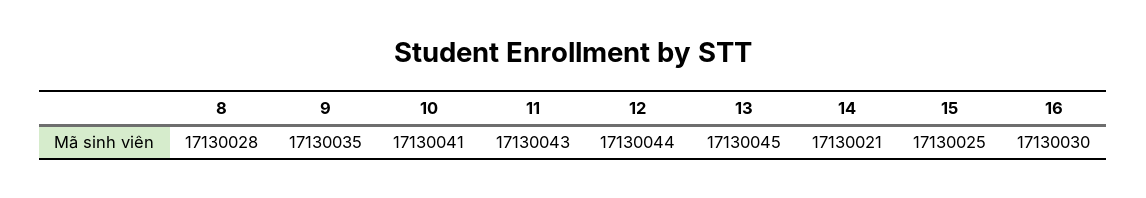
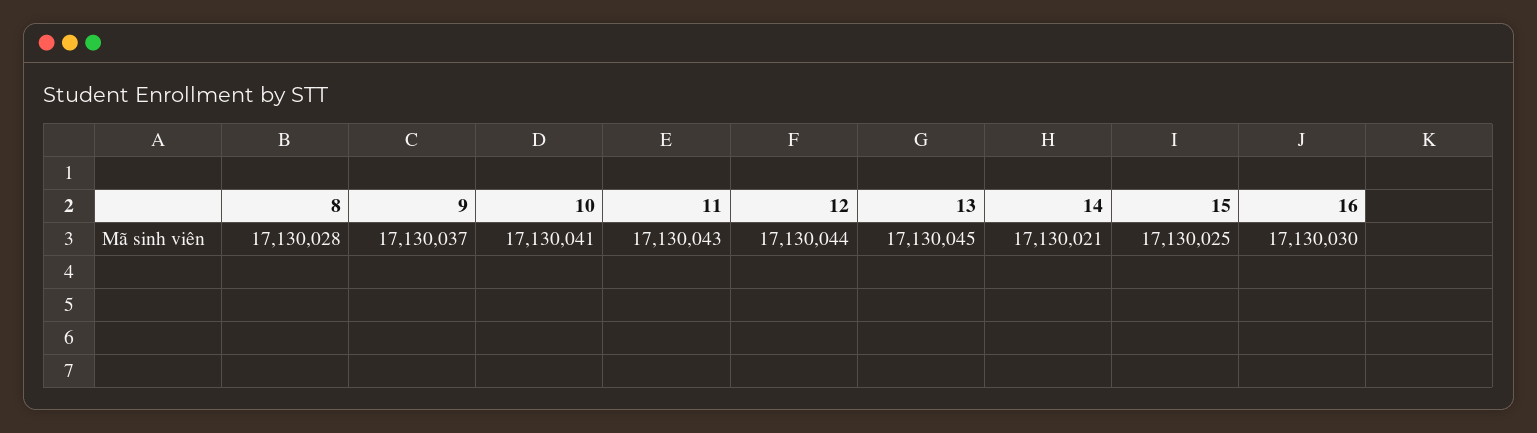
  {
    "8": 17130028,
-   "9": 17130035,
+   "9": 17130037,
    "10": 17130041,
    "11": 17130043,
    "12": 17130044,
    "13": 17130045,
    "14": 17130021,
    "15": 17130025,
    "16": 17130030
  }

